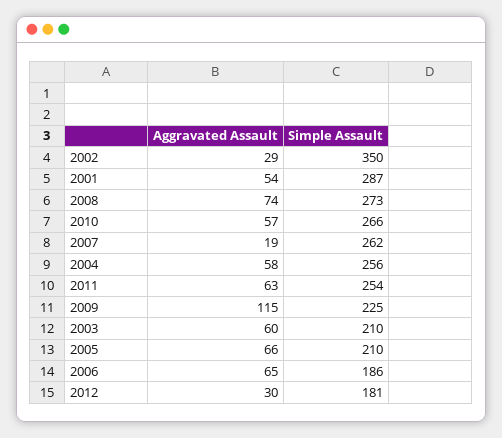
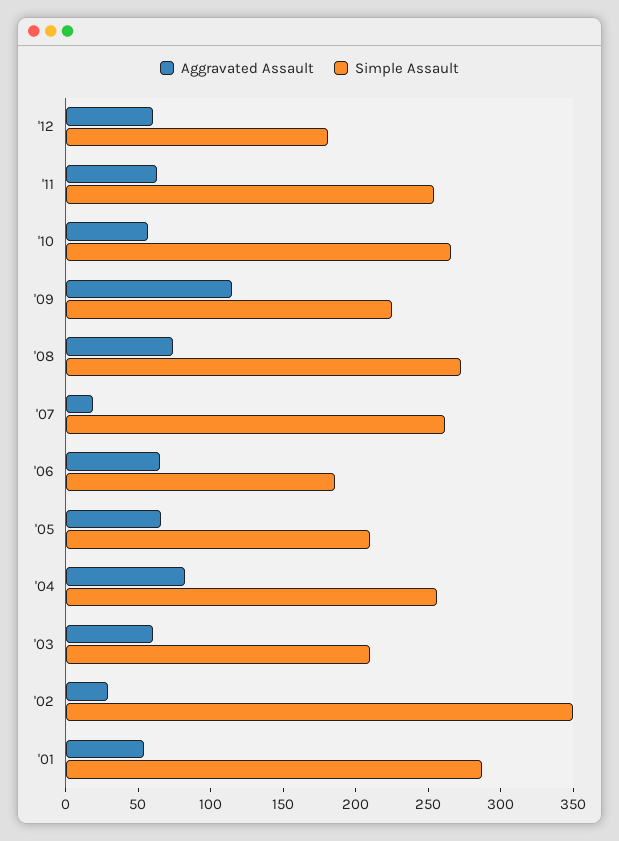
  {
    "Aggravated Assault": {
      "2002": 29,
      "2001": 54,
      "2008": 74,
      "2010": 57,
      "2007": 19,
-     "2004": 58,
+     "2004": 80,
      "2011": 63,
      "2009": 115,
      "2003": 60,
      "2005": 66,
      "2006": 65,
-     "2012": 30
+     "2012": 60
    },
    "Simple Assault": {
      "2002": 350,
      "2001": 287,
      "2008": 273,
      "2010": 266,
      "2007": 262,
      "2004": 256,
      "2011": 254,
      "2009": 225,
      "2003": 210,
      "2005": 210,
      "2006": 186,
      "2012": 181
    }
  }

